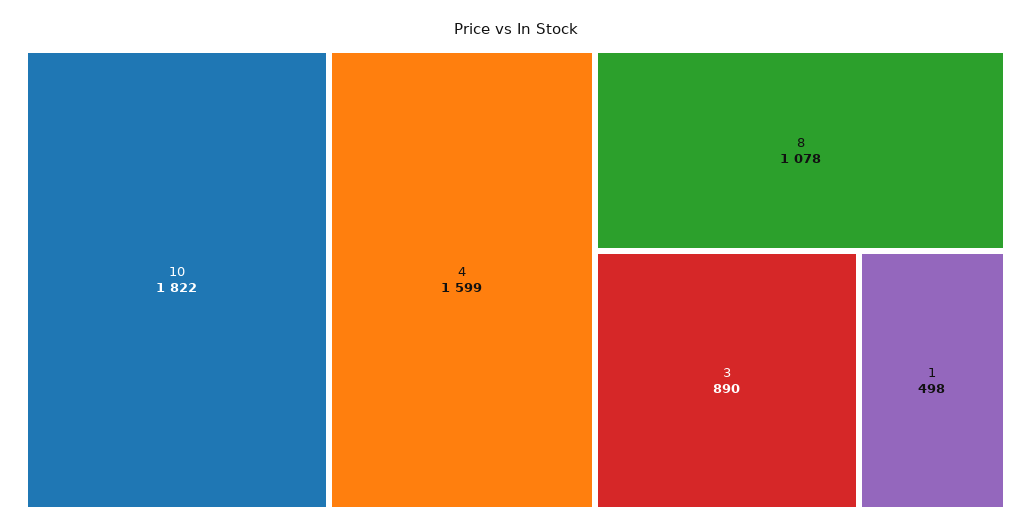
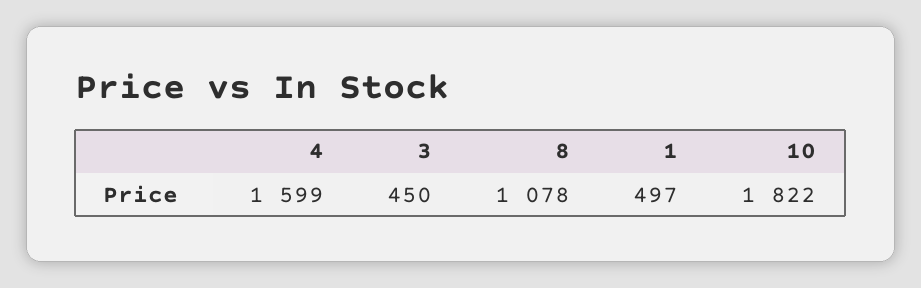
  {
    "10": 1822,
    "4": 1599,
    "8": 1078,
-   "3": 890,
+   "3": 450,
-   "1": 498
+   "1": 497
  }

